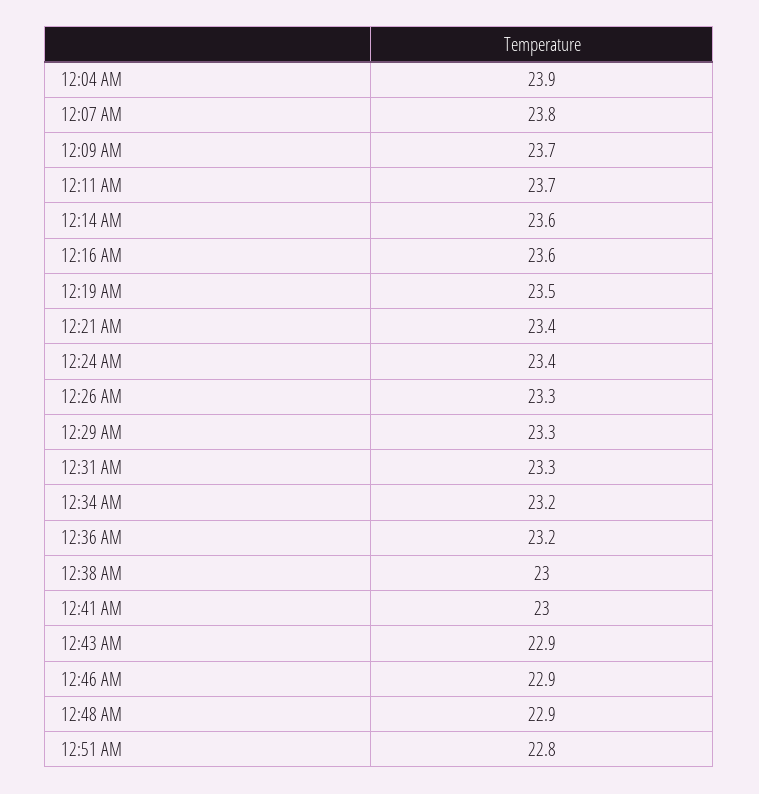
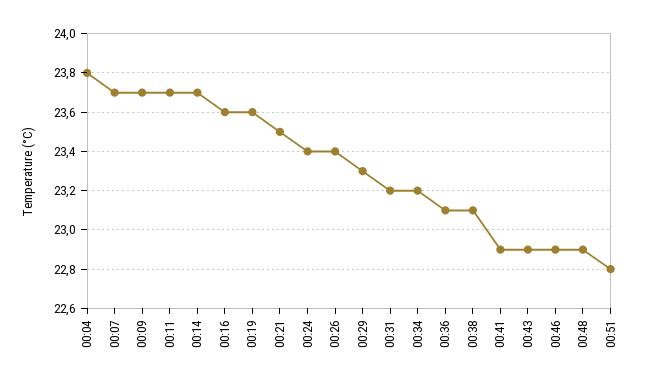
  {
-   "12:04 AM": 23.9,
+   "12:04 AM": 23.8,
-   "12:07 AM": 23.8,
+   "12:07 AM": 23.7,
    "12:09 AM": 23.7,
    "12:11 AM": 23.7,
-   "12:14 AM": 23.6,
+   "12:14 AM": 23.7,
    "12:16 AM": 23.6,
-   "12:19 AM": 23.5,
+   "12:19 AM": 23.6,
-   "12:21 AM": 23.4,
+   "12:21 AM": 23.5,
    "12:24 AM": 23.4,
-   "12:26 AM": 23.3,
+   "12:26 AM": 23.4,
    "12:29 AM": 23.3,
-   "12:31 AM": 23.3,
+   "12:31 AM": 23.2,
    "12:34 AM": 23.2,
-   "12:36 AM": 23.2,
+   "12:36 AM": 23.1,
-   "12:38 AM": 23,
+   "12:38 AM": 23.1,
-   "12:41 AM": 23,
+   "12:41 AM": 22.9,
    "12:43 AM": 22.9,
    "12:46 AM": 22.9,
    "12:48 AM": 22.9,
    "12:51 AM": 22.8
  }

